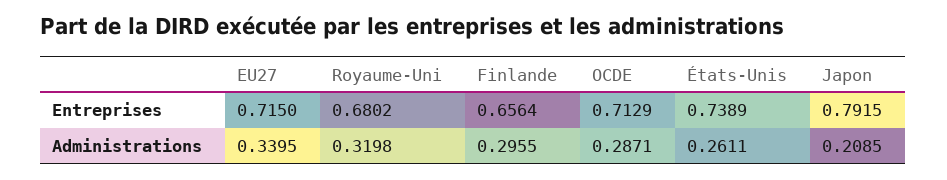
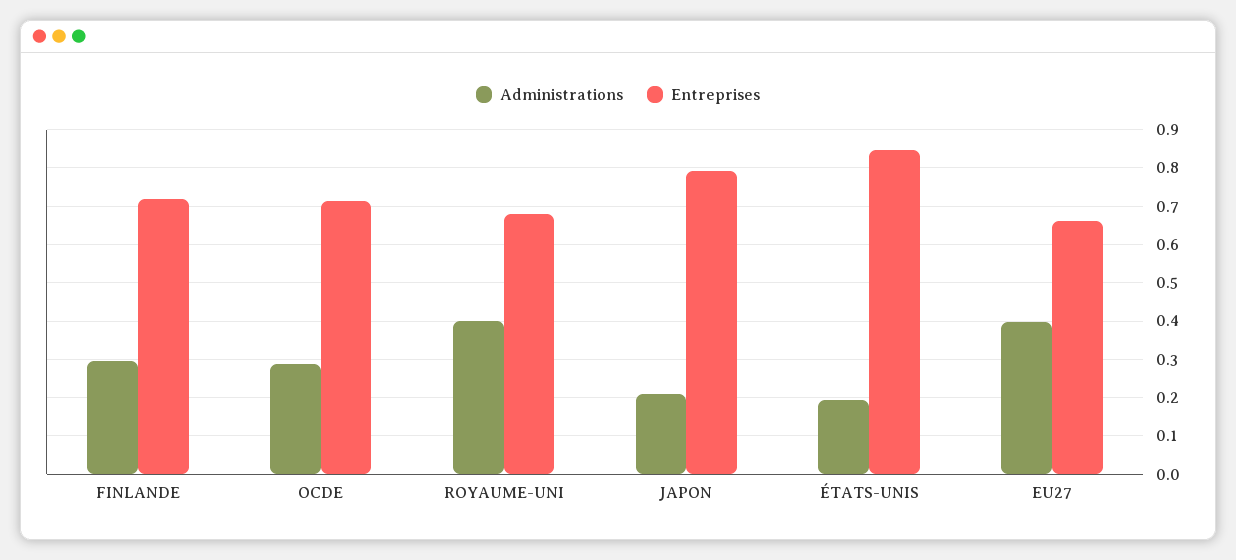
  {
    "Entreprises": {
-     "EU27": 0.715,
+     "EU27": 0.66,
      "Royaume-Uni": 0.6802,
-     "Finlande": 0.6564,
+     "Finlande": 0.72,
      "OCDE": 0.7129,
-     "États-Unis": 0.7389,
+     "États-Unis": 0.84,
      "Japon": 0.7915
    },
    "Administrations": {
-     "EU27": 0.3395,
+     "EU27": 0.4,
-     "Royaume-Uni": 0.3198,
+     "Royaume-Uni": 0.4,
      "Finlande": 0.2955,
      "OCDE": 0.2871,
-     "États-Unis": 0.2611,
+     "États-Unis": 0.2,
      "Japon": 0.2085
    }
  }

